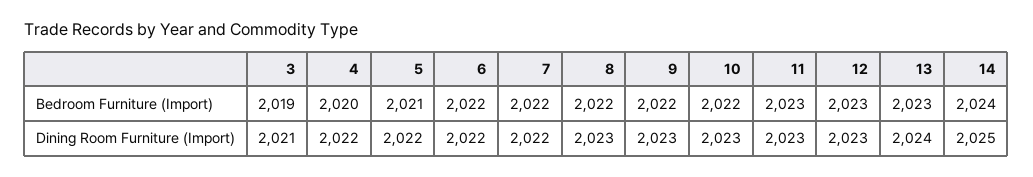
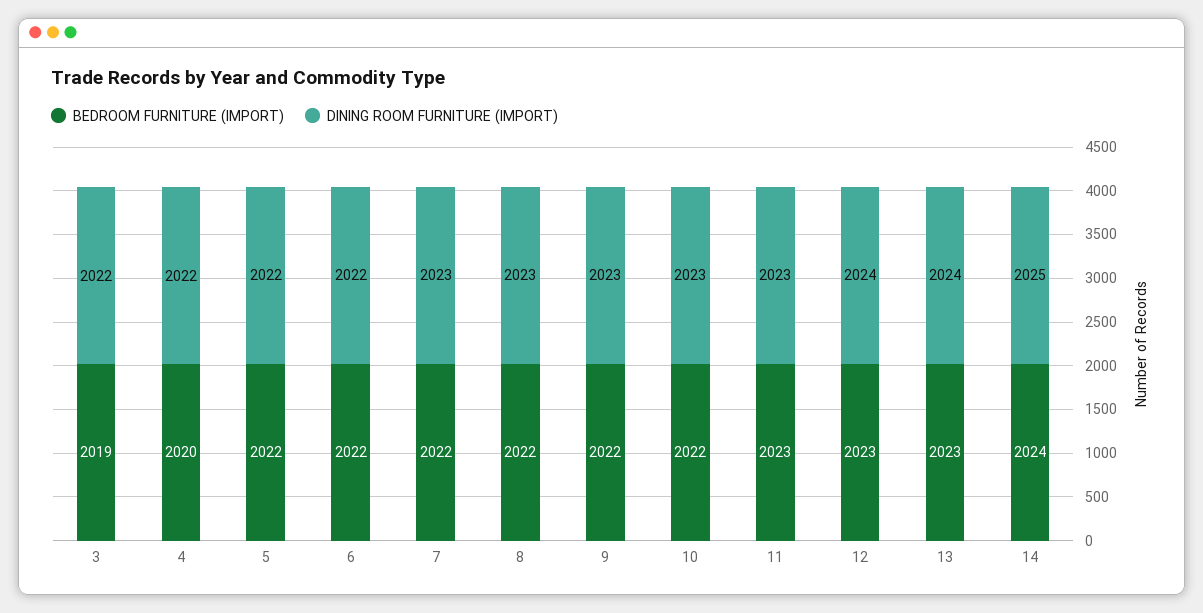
  {
    "Bedroom Furniture (Import)": {
      "3": 2019,
      "4": 2020,
-     "5": 2021,
+     "5": 2022,
      "6": 2022,
      "7": 2022,
      "8": 2022,
      "9": 2022,
      "10": 2022,
      "11": 2023,
      "12": 2023,
      "13": 2023,
      "14": 2024
    },
    "Dining Room Furniture (Import)": {
-     "3": 2021,
+     "3": 2022,
      "4": 2022,
      "5": 2022,
      "6": 2022,
-     "7": 2022,
+     "7": 2023,
      "8": 2023,
      "9": 2023,
      "10": 2023,
      "11": 2023,
-     "12": 2023,
+     "12": 2024,
      "13": 2024,
      "14": 2025
    }
  }

